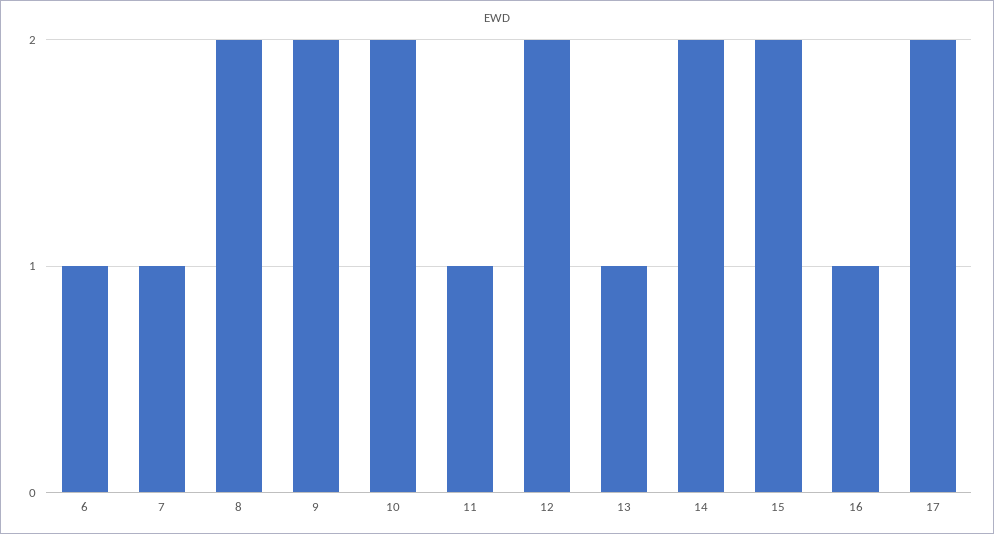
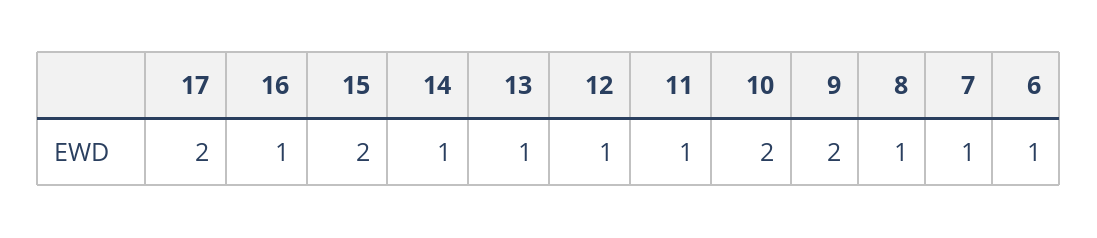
  {
    "6": 1,
    "7": 1,
-   "8": 2,
+   "8": 1,
    "9": 2,
    "10": 2,
    "11": 1,
-   "12": 2,
+   "12": 1,
    "13": 1,
-   "14": 2,
+   "14": 1,
    "15": 2,
    "16": 1,
    "17": 2
  }

